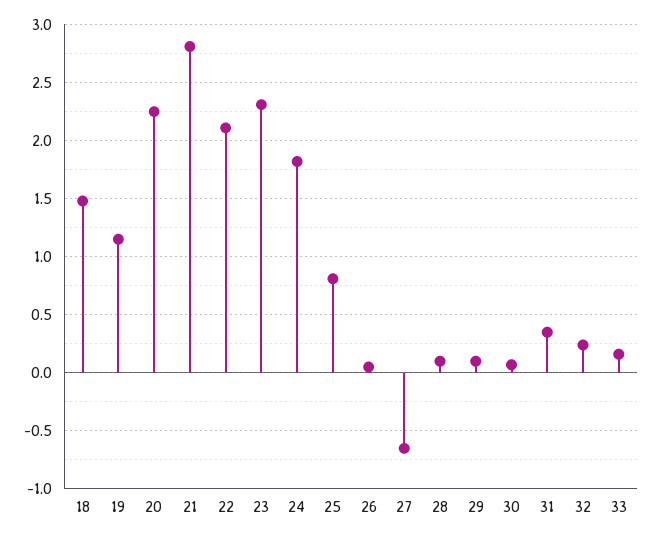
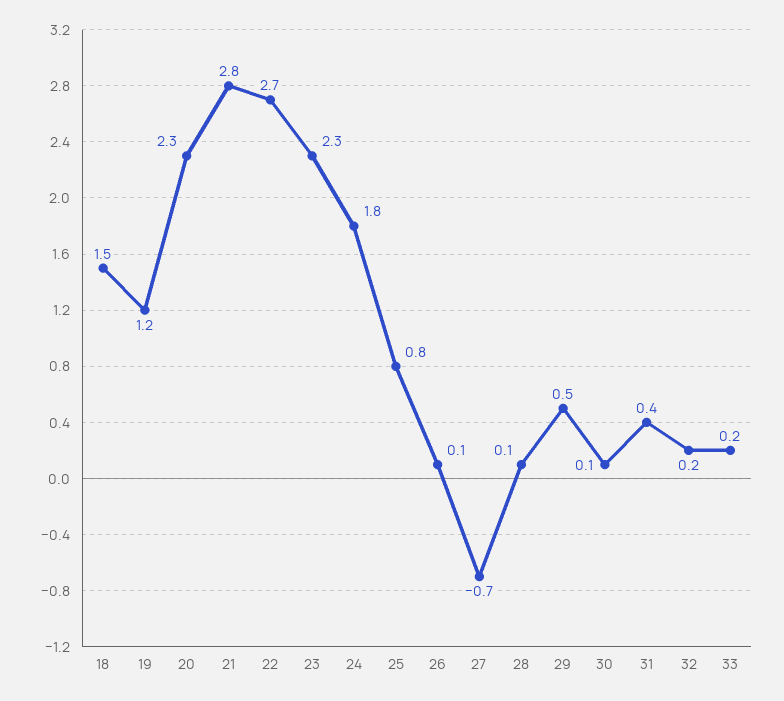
  {
    "18": 1.5,
    "19": 1.2,
    "20": 2.3,
    "21": 2.8,
-   "22": 2.1,
+   "22": 2.7,
    "23": 2.3,
    "24": 1.8,
    "25": 0.8,
    "26": 0.1,
    "27": -0.7,
    "28": 0.1,
-   "29": 0.1,
+   "29": 0.5,
    "30": 0.1,
    "31": 0.4,
    "32": 0.2,
    "33": 0.2
  }

